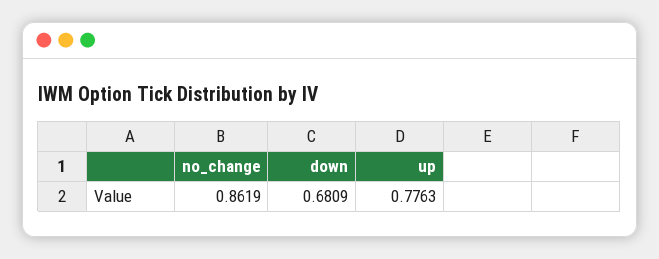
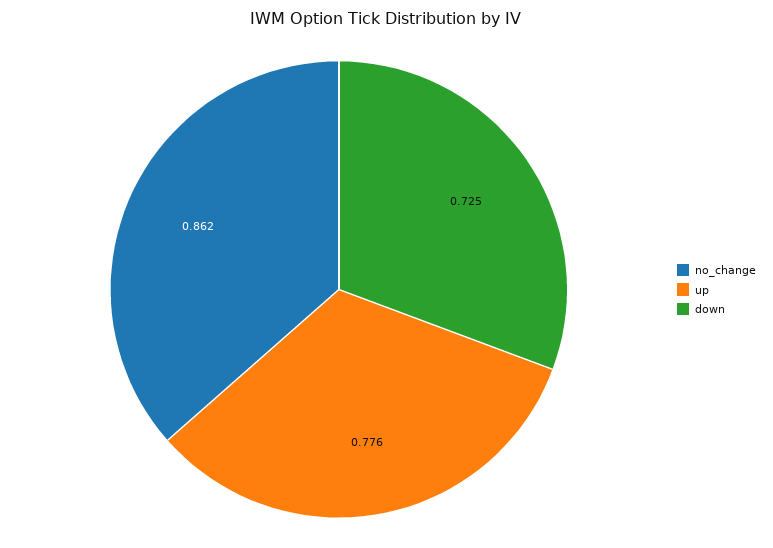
  {
    "no_change": 0.8619,
-   "down": 0.6809,
+   "down": 0.725,
    "up": 0.7763
  }

